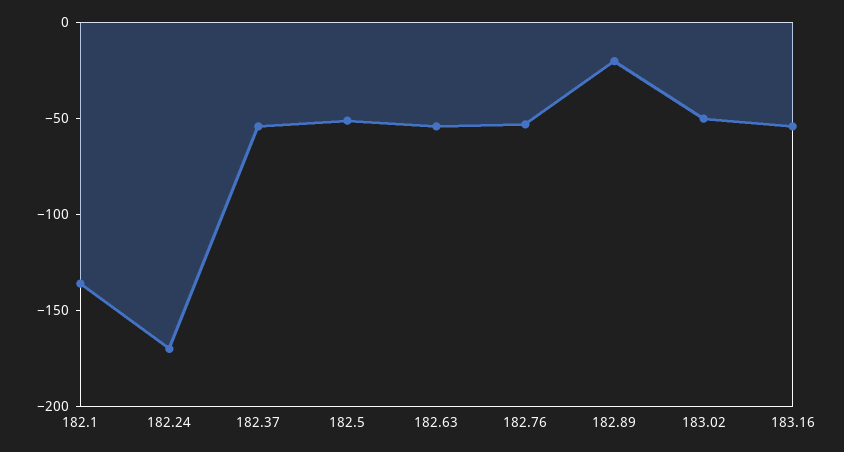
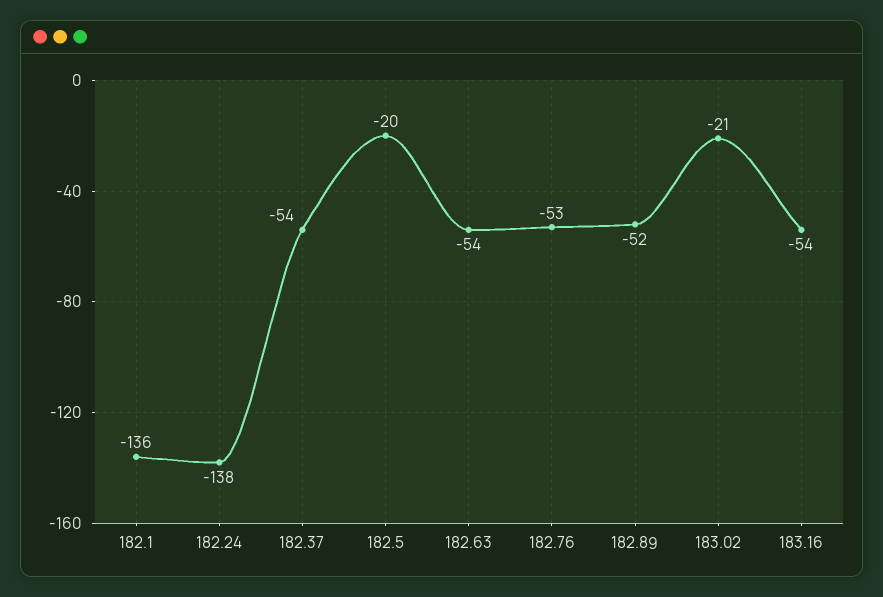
  {
    "182.1": -136,
-   "182.24": -170,
+   "182.24": -138,
    "182.37": -54,
-   "182.5": -50,
+   "182.5": -20,
    "182.63": -54,
    "182.76": -53,
-   "182.89": -20,
+   "182.89": -52,
-   "183.02": -50,
+   "183.02": -21,
    "183.16": -54
  }

